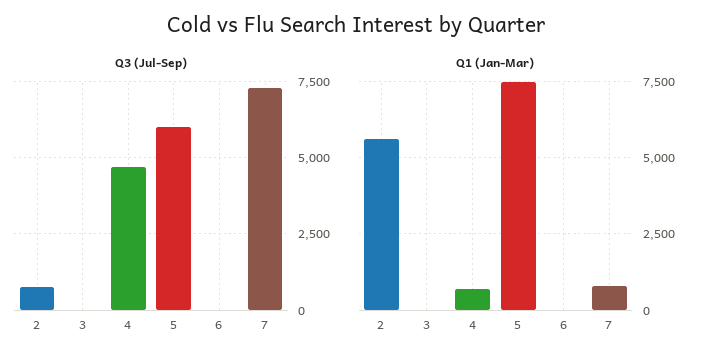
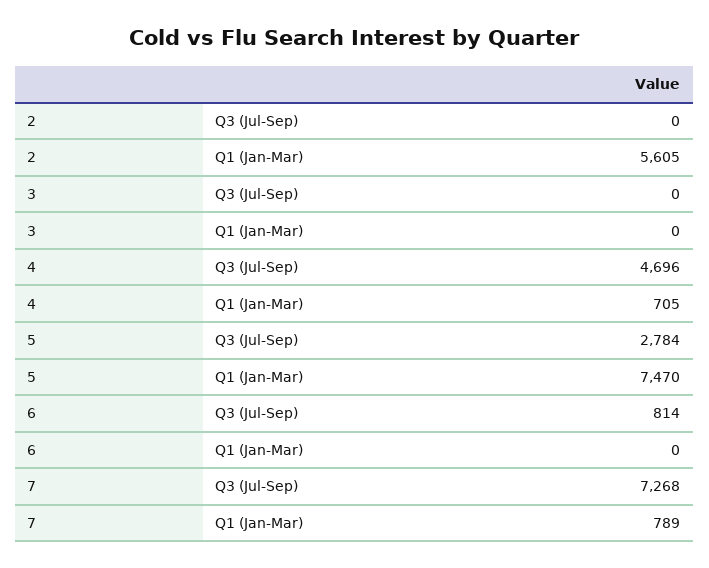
  {
    "Q3 (Jul-Sep)": {
-     "2": 750,
+     "2": 0,
      "3": 0,
      "4": 4696,
-     "5": 6000,
+     "5": 2784,
-     "6": 0,
+     "6": 814,
      "7": 7268
    },
    "Q1 (Jan-Mar)": {
      "2": 5605,
      "3": 0,
      "4": 705,
      "5": 7470,
      "6": 0,
      "7": 789
    }
  }

